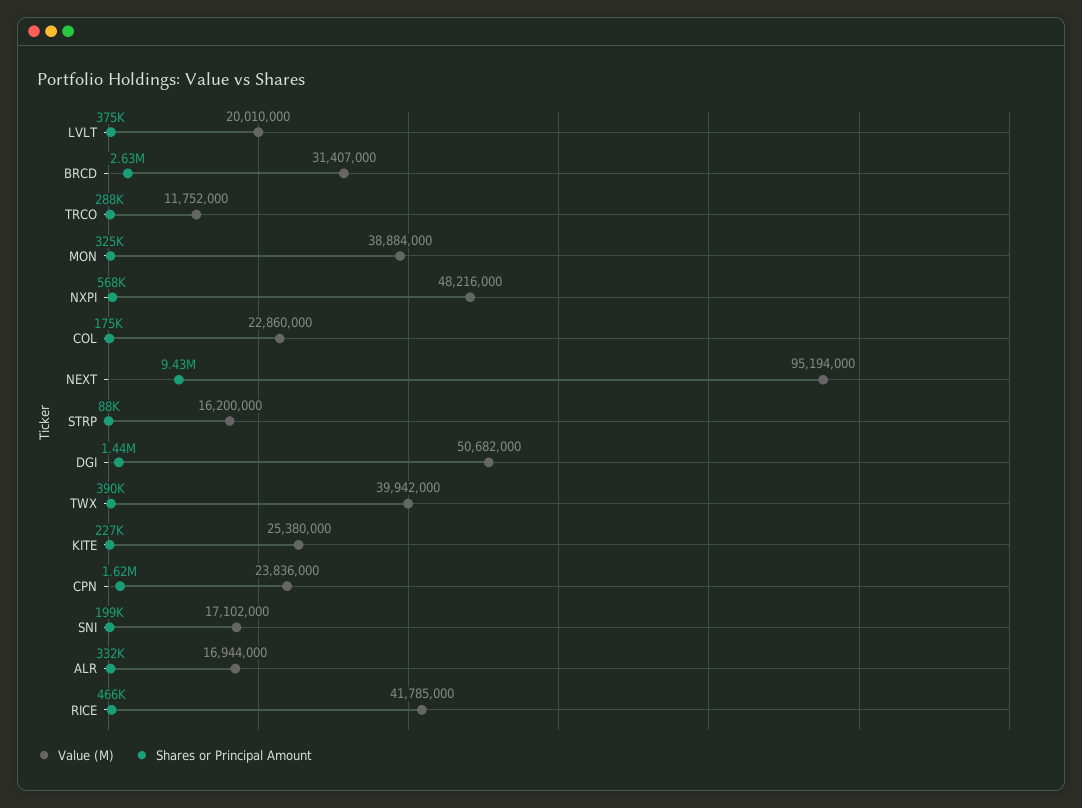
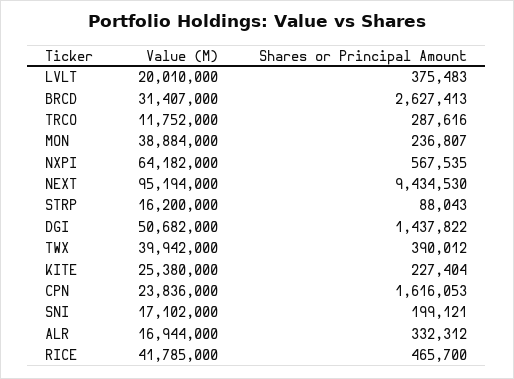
  {
    "Value (M)": {
      "LVLT": 20010000,
      "BRCD": 31407000,
      "TRCO": 11752000,
      "MON": 38884000,
-     "NXPI": 48216000,
+     "NXPI": 64182000,
-     "COL": 22860000,
      "NEXT": 95194000,
      "STRP": 16200000,
      "DGI": 50682000,
      "TWX": 39942000,
      "KITE": 25380000,
      "CPN": 23836000,
      "SNI": 17102000,
      "ALR": 16944000,
      "RICE": 41785000
    },
    "Shares or Principal Amount": {
      "LVLT": 375483,
      "BRCD": 2627413,
      "TRCO": 287616,
-     "MON": 325000,
+     "MON": 236807,
      "NXPI": 567535,
-     "COL": 175000,
      "NEXT": 9434530,
      "STRP": 88043,
      "DGI": 1437822,
      "TWX": 390012,
      "KITE": 227404,
      "CPN": 1616053,
      "SNI": 199121,
      "ALR": 332312,
      "RICE": 465700
    }
  }

